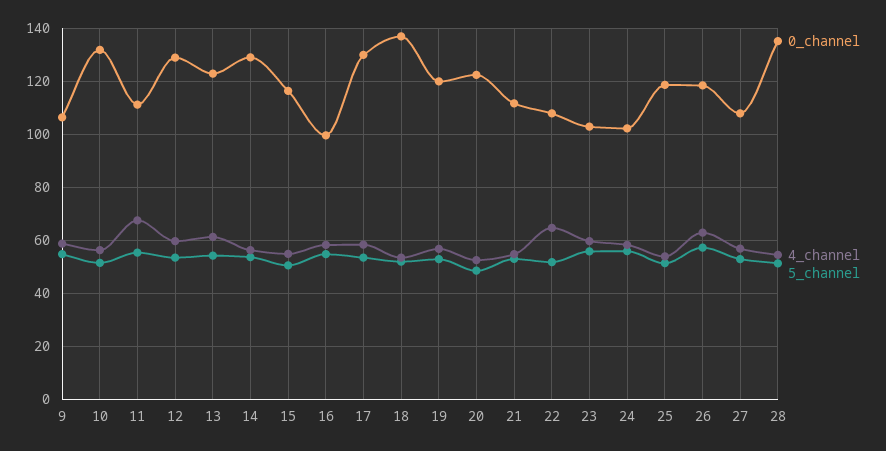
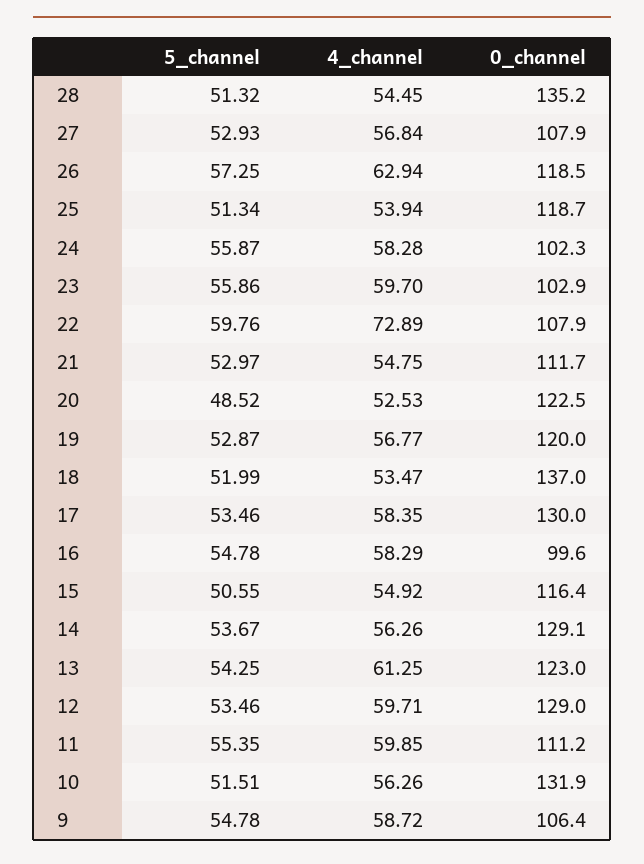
  {
    "0_channel": {
      "9": 106.4,
      "10": 131.9,
      "11": 111.2,
      "12": 129,
      "13": 123,
      "14": 129.1,
      "15": 116.4,
      "16": 99.6,
      "17": 130,
      "18": 137,
      "19": 120,
      "20": 122.5,
      "21": 111.7,
      "22": 107.9,
      "23": 102.9,
      "24": 102.3,
      "25": 118.7,
      "26": 118.5,
      "27": 107.9,
      "28": 135.2
    },
    "4_channel": {
      "9": 58.72,
      "10": 56.26,
-     "11": 67.5,
+     "11": 59.85,
      "12": 59.71,
      "13": 61.25,
      "14": 56.26,
      "15": 54.92,
      "16": 58.29,
      "17": 58.35,
      "18": 53.47,
      "19": 56.77,
      "20": 52.53,
      "21": 54.75,
-     "22": 65,
+     "22": 72.89,
      "23": 59.7,
      "24": 58.28,
      "25": 53.94,
      "26": 62.94,
      "27": 56.84,
      "28": 54.45
    },
    "5_channel": {
      "9": 54.78,
      "10": 51.51,
      "11": 55.35,
      "12": 53.46,
      "13": 54.25,
      "14": 53.67,
      "15": 50.55,
      "16": 54.78,
      "17": 53.46,
      "18": 51.99,
      "19": 52.87,
      "20": 48.52,
      "21": 52.97,
-     "22": 52.5,
+     "22": 59.76,
      "23": 55.86,
      "24": 55.87,
      "25": 51.34,
      "26": 57.25,
      "27": 52.93,
      "28": 51.32
    }
  }

